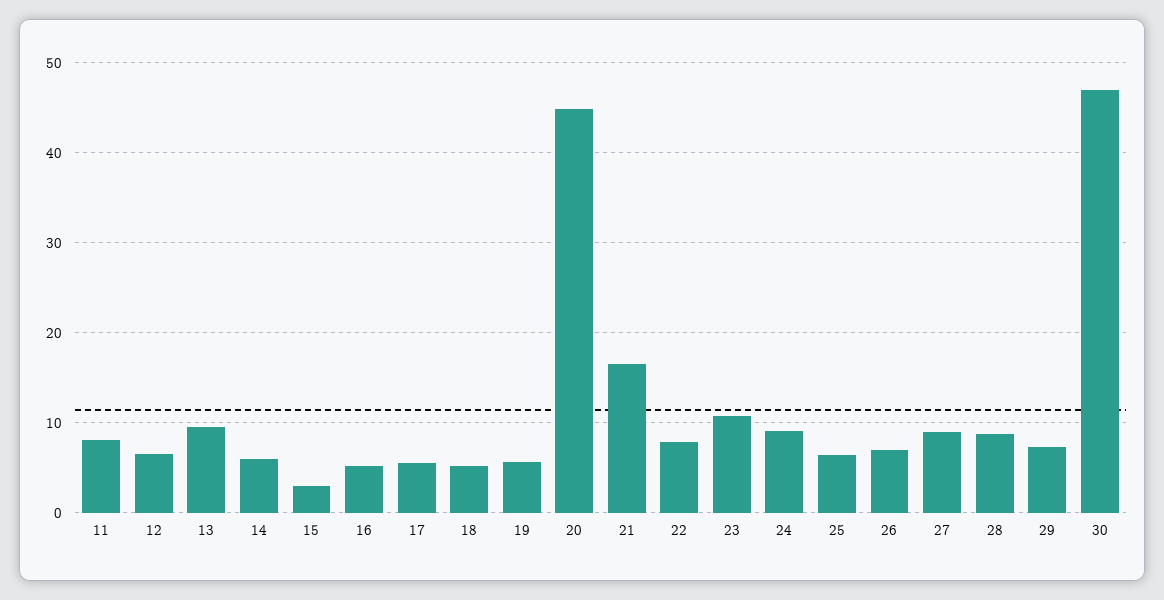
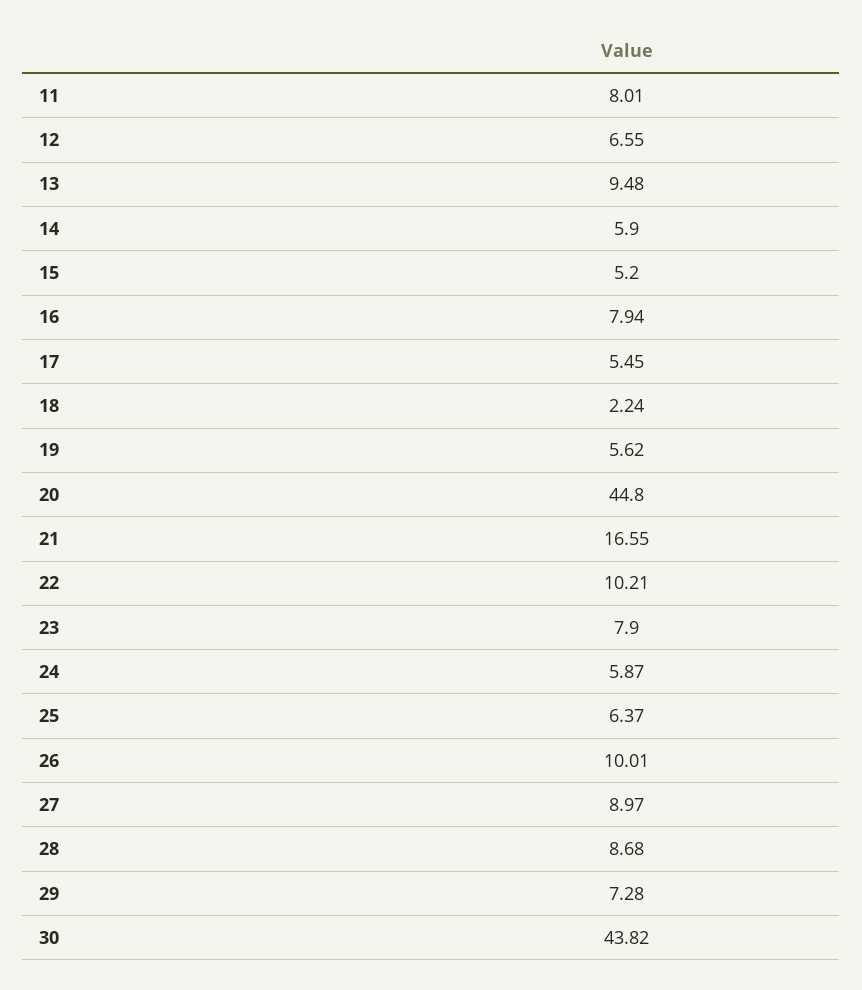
  {
    "11": 8.01,
    "12": 6.55,
    "13": 9.48,
    "14": 5.9,
-   "15": 3,
+   "15": 5.2,
-   "16": 5,
+   "16": 7.94,
    "17": 5.45,
-   "18": 5,
+   "18": 2.24,
    "19": 5.62,
    "20": 44.8,
    "21": 16.55,
-   "22": 8,
+   "22": 10.21,
-   "23": 11,
+   "23": 7.9,
-   "24": 9,
+   "24": 5.87,
    "25": 6.37,
-   "26": 7,
+   "26": 10.01,
    "27": 8.97,
    "28": 8.68,
    "29": 7.28,
-   "30": 47
+   "30": 43.82
  }

